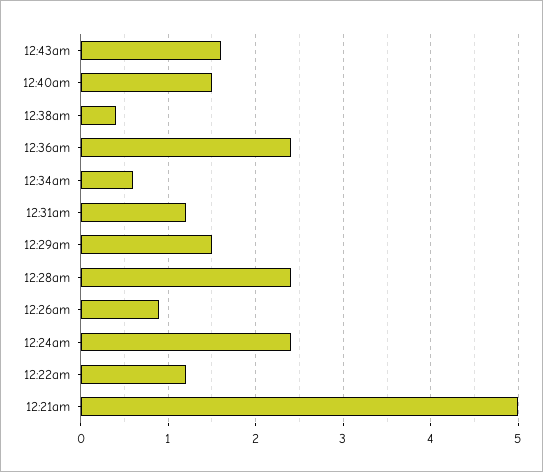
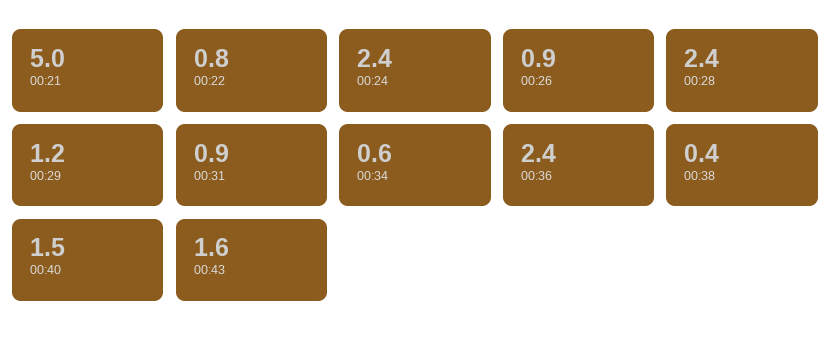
  {
    "12:43am": 1.6,
    "12:40am": 1.5,
    "12:38am": 0.4,
    "12:36am": 2.4,
    "12:34am": 0.6,
-   "12:31am": 1.2,
+   "12:31am": 0.9,
-   "12:29am": 1.5,
+   "12:29am": 1.2,
    "12:28am": 2.4,
    "12:26am": 0.9,
    "12:24am": 2.4,
-   "12:22am": 1.2,
+   "12:22am": 0.8,
    "12:21am": 5
  }

